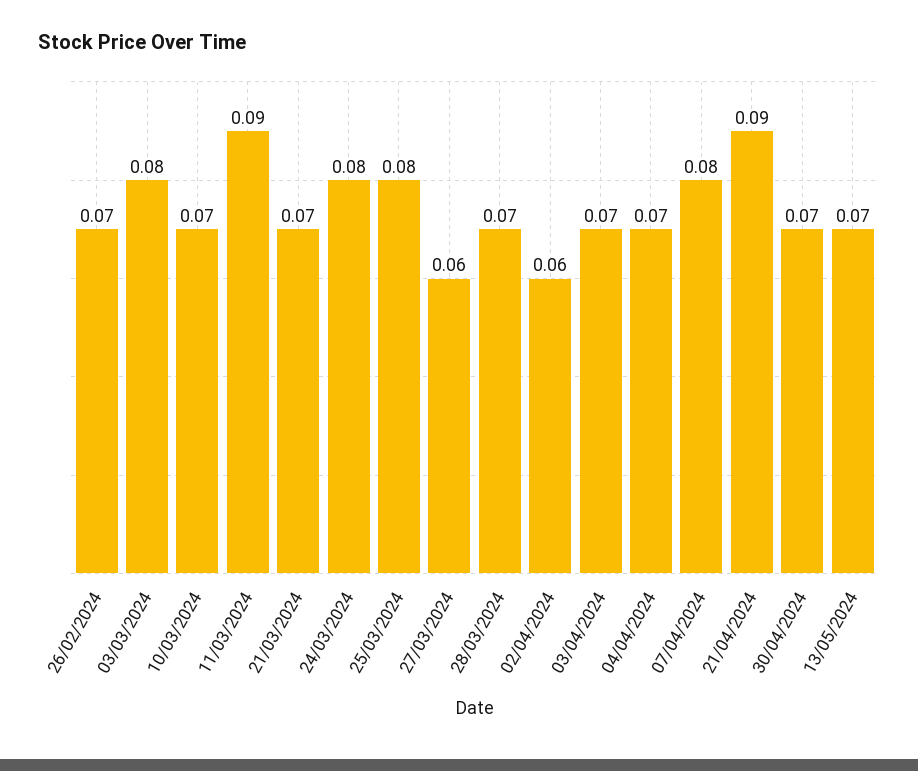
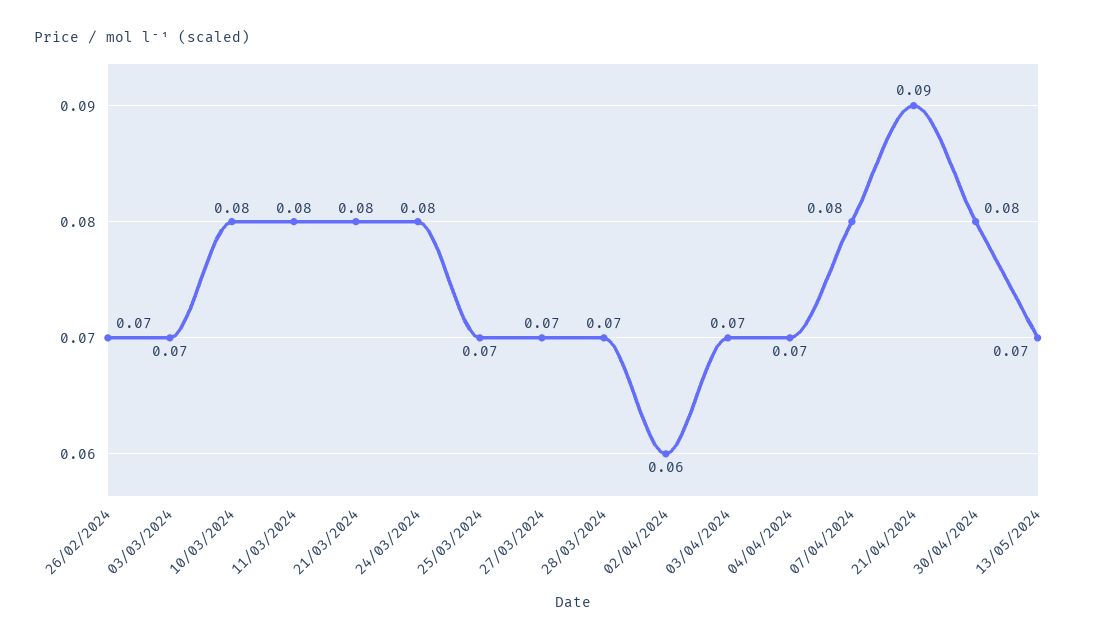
  {
    "26/02/2024": 0.07,
-   "03/03/2024": 0.08,
+   "03/03/2024": 0.07,
-   "10/03/2024": 0.07,
+   "10/03/2024": 0.08,
-   "11/03/2024": 0.09,
+   "11/03/2024": 0.08,
-   "21/03/2024": 0.07,
+   "21/03/2024": 0.08,
    "24/03/2024": 0.08,
-   "25/03/2024": 0.08,
+   "25/03/2024": 0.07,
-   "27/03/2024": 0.06,
+   "27/03/2024": 0.07,
    "28/03/2024": 0.07,
    "02/04/2024": 0.06,
    "03/04/2024": 0.07,
    "04/04/2024": 0.07,
    "07/04/2024": 0.08,
    "21/04/2024": 0.09,
-   "30/04/2024": 0.07,
+   "30/04/2024": 0.08,
    "13/05/2024": 0.07
  }

